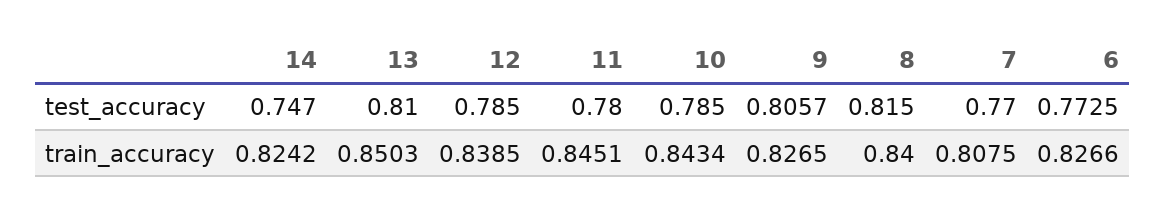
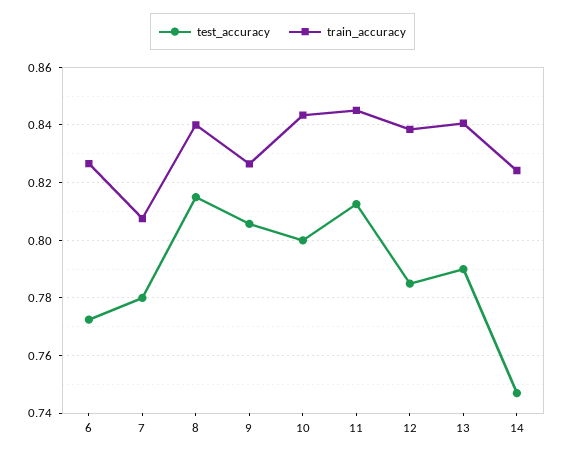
  {
    "test_accuracy": {
      "14": 0.747,
-     "13": 0.81,
+     "13": 0.79,
      "12": 0.785,
-     "11": 0.78,
+     "11": 0.8125,
-     "10": 0.785,
+     "10": 0.8,
      "9": 0.8057,
      "8": 0.815,
-     "7": 0.77,
+     "7": 0.78,
      "6": 0.7725
    },
    "train_accuracy": {
      "14": 0.8242,
-     "13": 0.8503,
+     "13": 0.84,
      "12": 0.8385,
      "11": 0.8451,
      "10": 0.8434,
      "9": 0.8265,
      "8": 0.84,
      "7": 0.8075,
      "6": 0.8266
    }
  }

